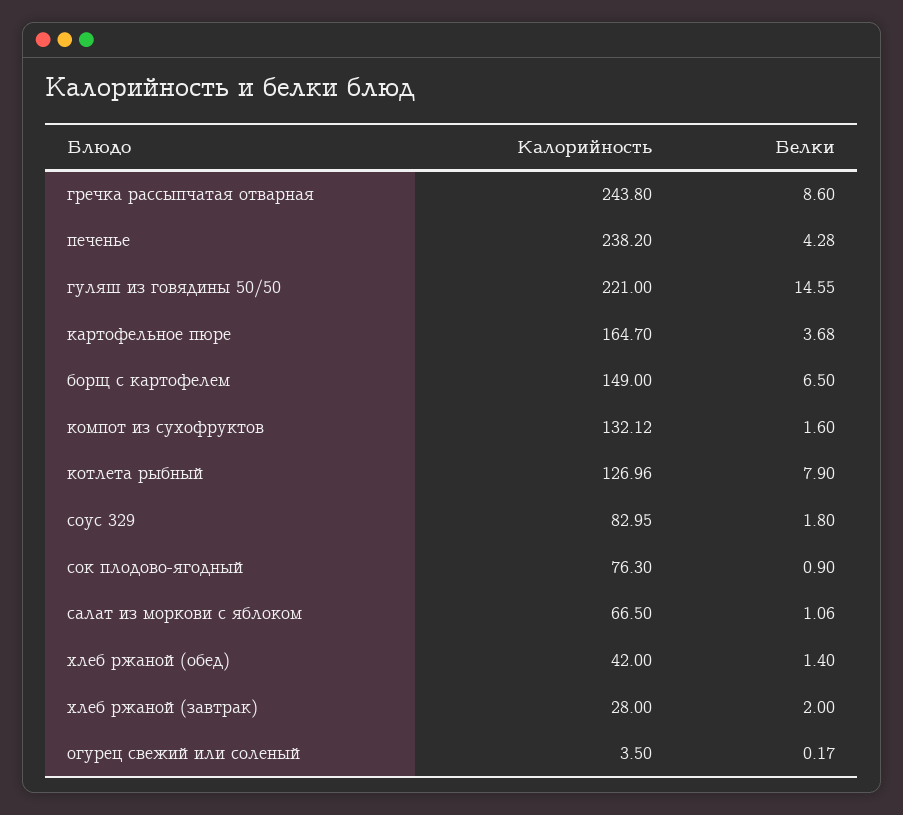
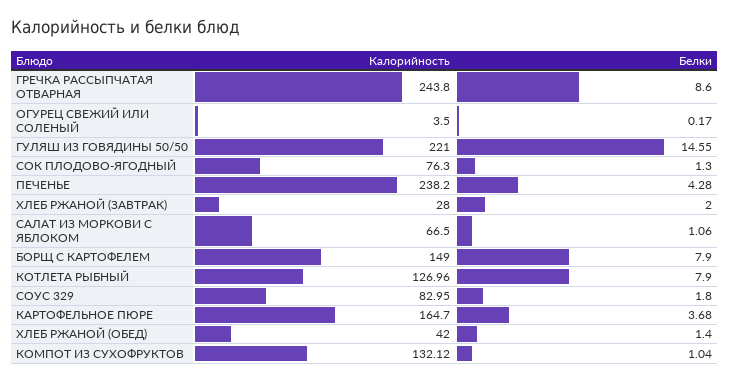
  {
    "Калорийность": {
      "гречка рассыпчатая отварная": 243.8,
      "печенье": 238.2,
      "гуляш из говядины 50/50": 221,
      "картофельное пюре": 164.7,
      "борщ с картофелем": 149,
      "компот из сухофруктов": 132.12,
      "котлета рыбный": 126.96,
      "соус 329": 82.95,
      "сок плодово-ягодный": 76.3,
      "салат из моркови с яблоком": 66.5,
      "хлеб ржаной (обед)": 42,
      "хлеб ржаной (завтрак)": 28,
      "огурец свежий или соленый": 3.5
    },
    "Белки": {
      "гречка рассыпчатая отварная": 8.6,
      "печенье": 4.28,
      "гуляш из говядины 50/50": 14.55,
      "картофельное пюре": 3.68,
-     "борщ с картофелем": 6.5,
+     "борщ с картофелем": 7.9,
-     "компот из сухофруктов": 1.6,
+     "компот из сухофруктов": 1.04,
      "котлета рыбный": 7.9,
      "соус 329": 1.8,
-     "сок плодово-ягодный": 0.9,
+     "сок плодово-ягодный": 1.3,
      "салат из моркови с яблоком": 1.06,
      "хлеб ржаной (обед)": 1.4,
      "хлеб ржаной (завтрак)": 2,
      "огурец свежий или соленый": 0.17
    }
  }

